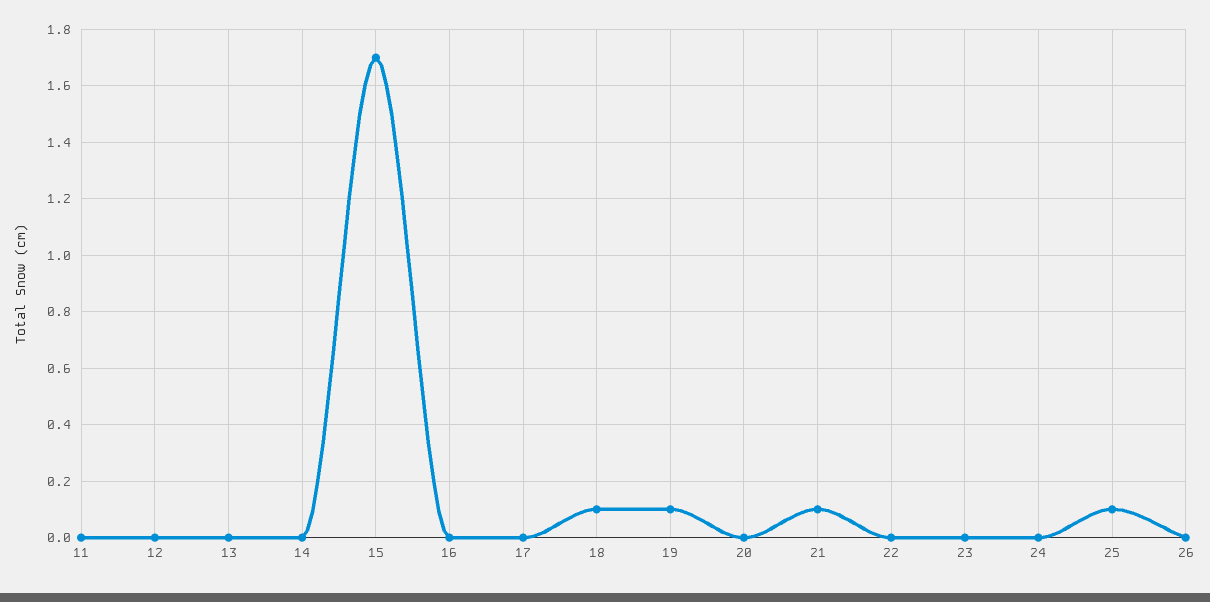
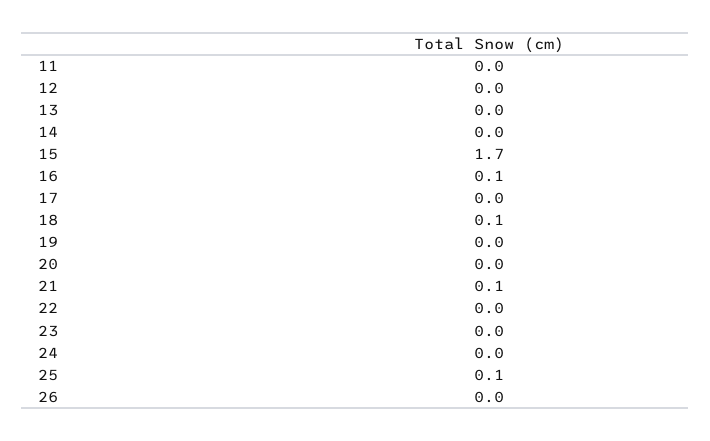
  {
    "11": 0,
    "12": 0,
    "13": 0,
    "14": 0,
    "15": 1.7,
-   "16": 0,
+   "16": 0.1,
    "17": 0,
    "18": 0.1,
-   "19": 0.1,
+   "19": 0,
    "20": 0,
    "21": 0.1,
    "22": 0,
    "23": 0,
    "24": 0,
    "25": 0.1,
    "26": 0
  }

